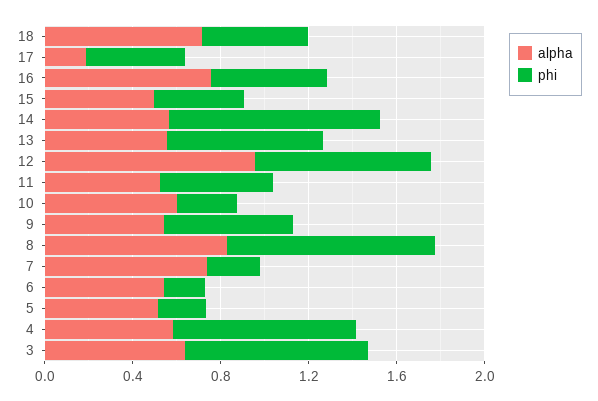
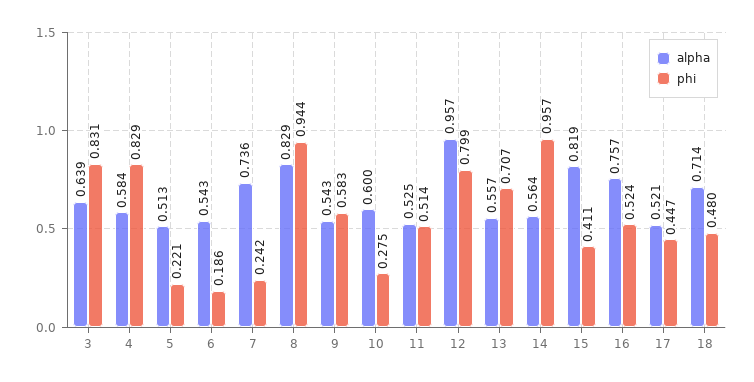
  {
    "alpha": {
      "18": 0.714,
-     "17": 0.2,
+     "17": 0.521,
      "16": 0.757,
-     "15": 0.5,
+     "15": 0.819,
      "14": 0.564,
      "13": 0.557,
      "12": 0.957,
      "11": 0.525,
      "10": 0.6,
      "9": 0.543,
      "8": 0.829,
      "7": 0.736,
      "6": 0.543,
      "5": 0.513,
      "4": 0.584,
      "3": 0.639
    },
    "phi": {
      "18": 0.48,
      "17": 0.447,
      "16": 0.524,
      "15": 0.411,
      "14": 0.957,
      "13": 0.707,
      "12": 0.799,
      "11": 0.514,
      "10": 0.275,
      "9": 0.583,
      "8": 0.944,
      "7": 0.242,
      "6": 0.186,
      "5": 0.221,
      "4": 0.829,
      "3": 0.831
    }
  }

